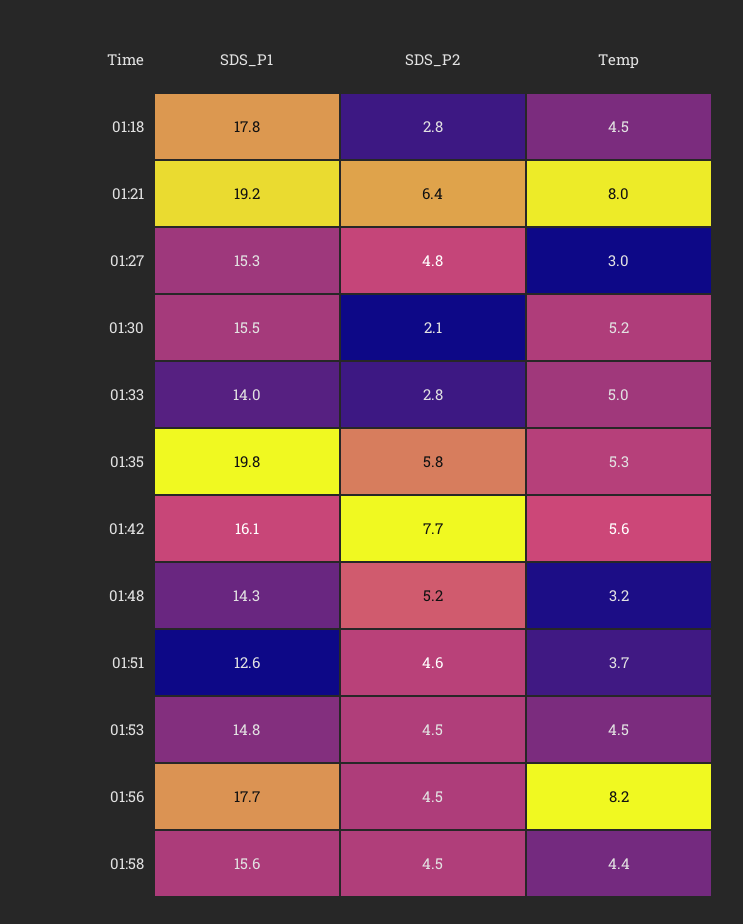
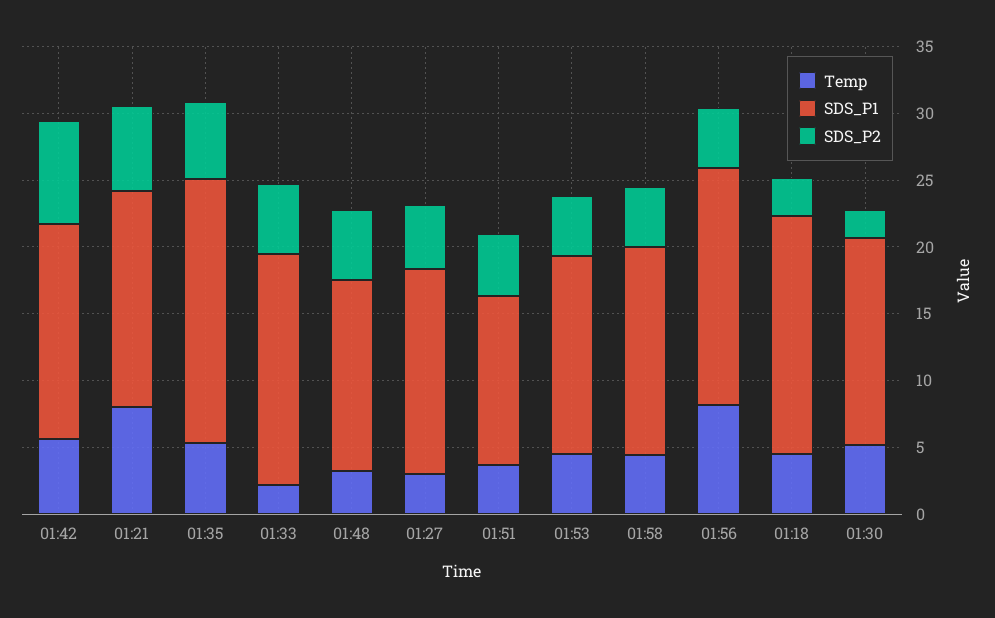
  {
    "SDS_P1": {
      "01:18": 17.8,
-     "01:21": 19.2,
+     "01:21": 16,
      "01:27": 15.3,
      "01:30": 15.5,
-     "01:33": 14,
+     "01:33": 17,
      "01:35": 19.8,
      "01:42": 16.1,
      "01:48": 14.3,
      "01:51": 12.6,
      "01:53": 14.8,
      "01:56": 17.7,
      "01:58": 15.6
    },
    "SDS_P2": {
      "01:18": 2.8,
      "01:21": 6.4,
      "01:27": 4.8,
      "01:30": 2.1,
-     "01:33": 2.8,
+     "01:33": 5,
      "01:35": 5.8,
      "01:42": 7.7,
      "01:48": 5.2,
      "01:51": 4.6,
      "01:53": 4.5,
      "01:56": 4.5,
      "01:58": 4.5
    },
    "Temp": {
      "01:18": 4.5,
      "01:21": 8,
      "01:27": 3,
      "01:30": 5.2,
-     "01:33": 5,
+     "01:33": 2,
      "01:35": 5.3,
      "01:42": 5.6,
      "01:48": 3.2,
      "01:51": 3.7,
      "01:53": 4.5,
      "01:56": 8.2,
      "01:58": 4.4
    }
  }

